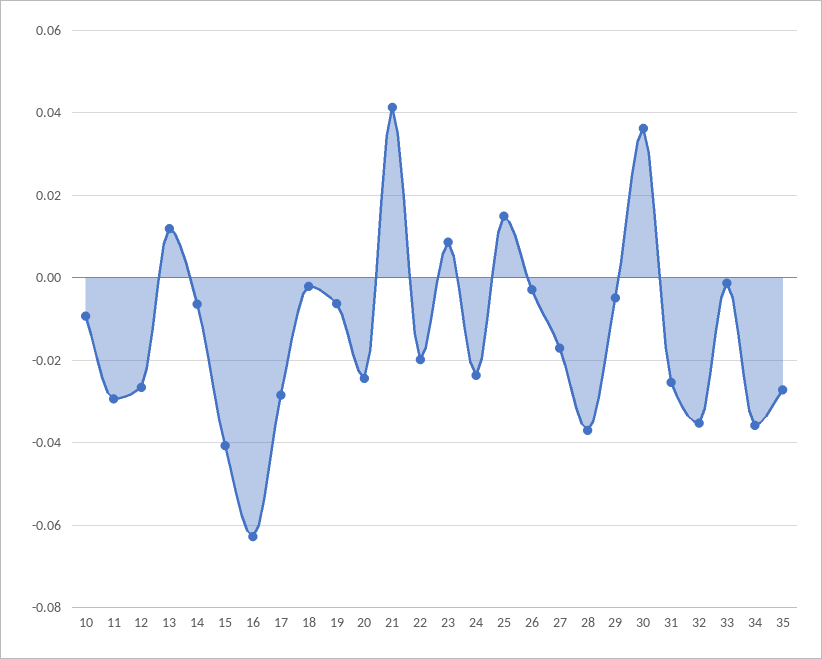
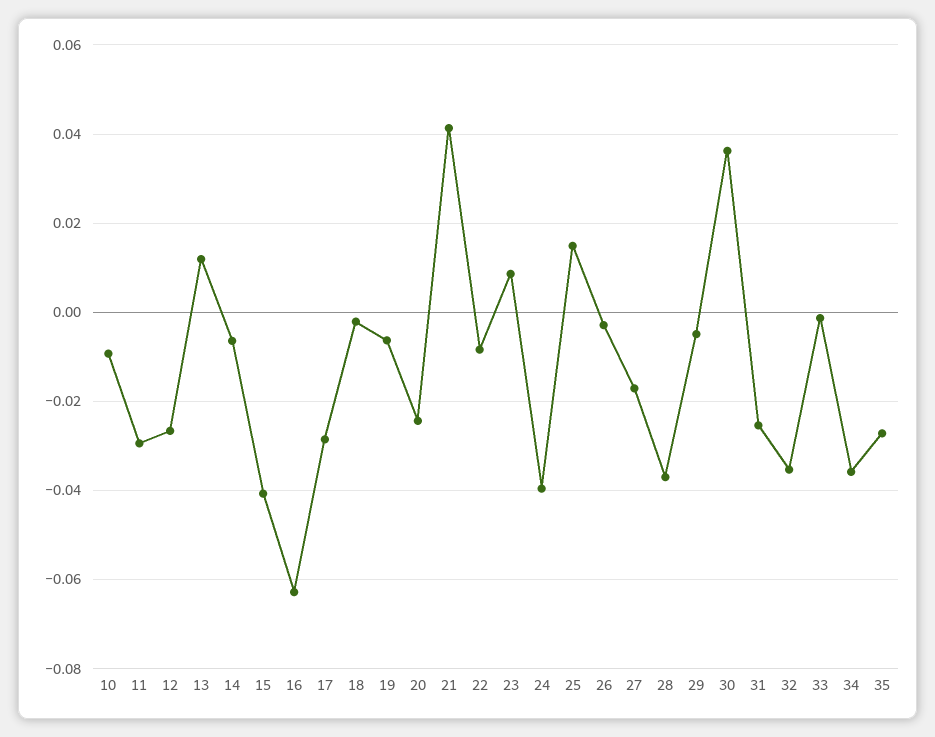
  {
    "10": -0.01,
    "11": -0.03,
    "12": -0.026,
    "13": 0.012,
    "14": -0.006,
    "15": -0.04,
    "16": -0.062,
    "17": -0.028,
    "18": -0.002,
    "19": -0.006,
    "20": -0.024,
    "21": 0.042,
-   "22": -0.02,
+   "22": -0.008,
    "23": 0.008,
-   "24": -0.024,
+   "24": -0.04,
    "25": 0.014,
    "26": -0.002,
    "27": -0.018,
    "28": -0.038,
    "29": -0.004,
    "30": 0.036,
    "31": -0.026,
    "32": -0.036,
    "33": -0.002,
    "34": -0.036,
    "35": -0.028
  }

